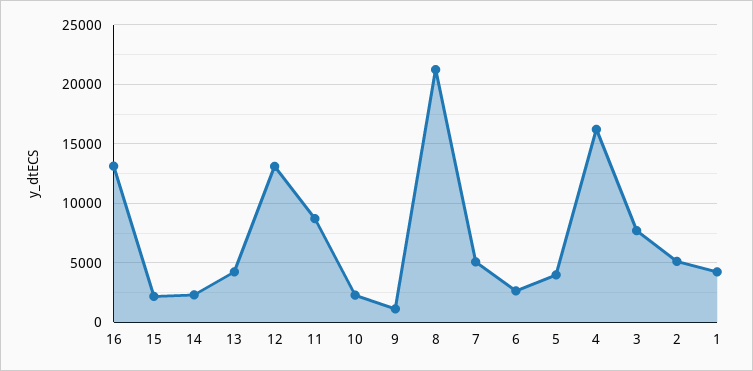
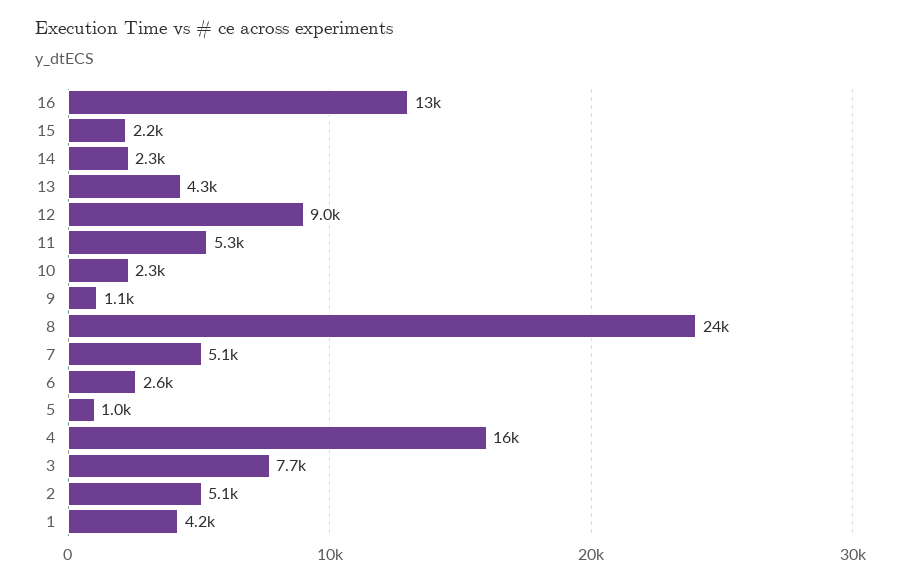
  {
    "16": 13000,
    "15": 2200,
    "14": 2300,
    "13": 4300,
-   "12": 13000,
+   "12": 9000,
-   "11": 9000,
+   "11": 5300,
    "10": 2300,
    "9": 1100,
-   "8": 21000,
+   "8": 24000,
    "7": 5100,
    "6": 2600,
-   "5": 4000,
+   "5": 1000,
    "4": 16000,
    "3": 7700,
    "2": 5100,
    "1": 4200
  }

